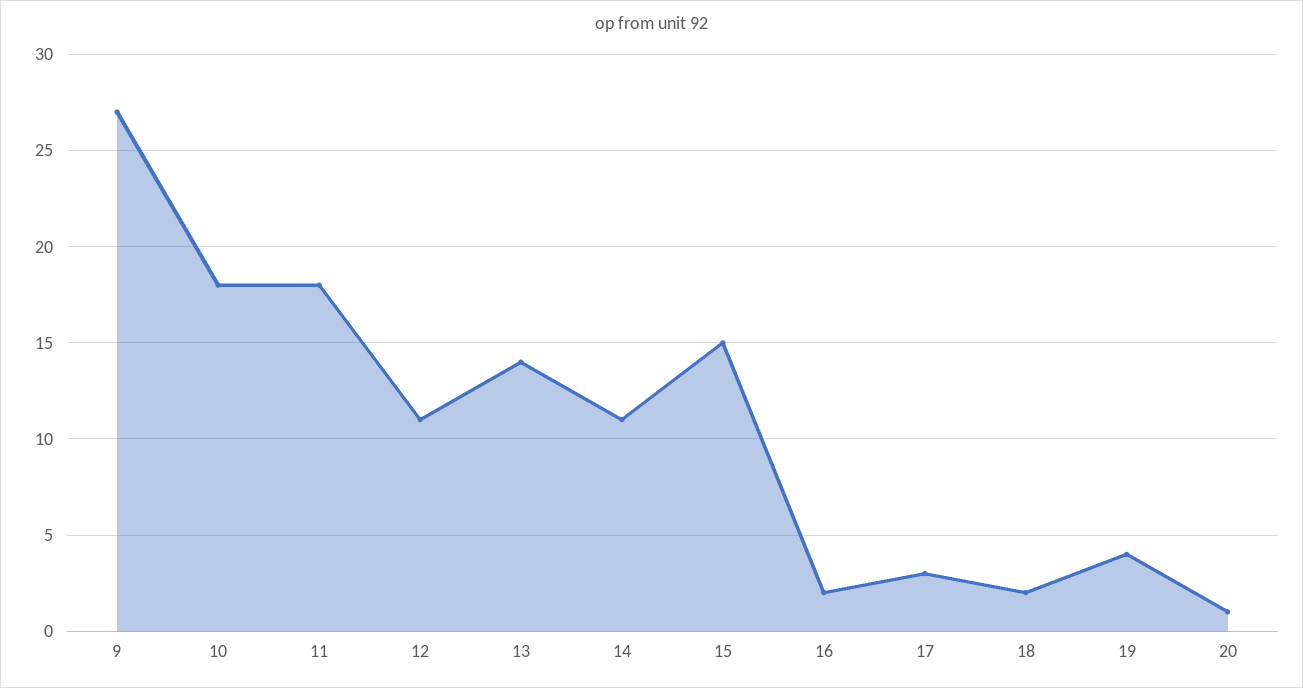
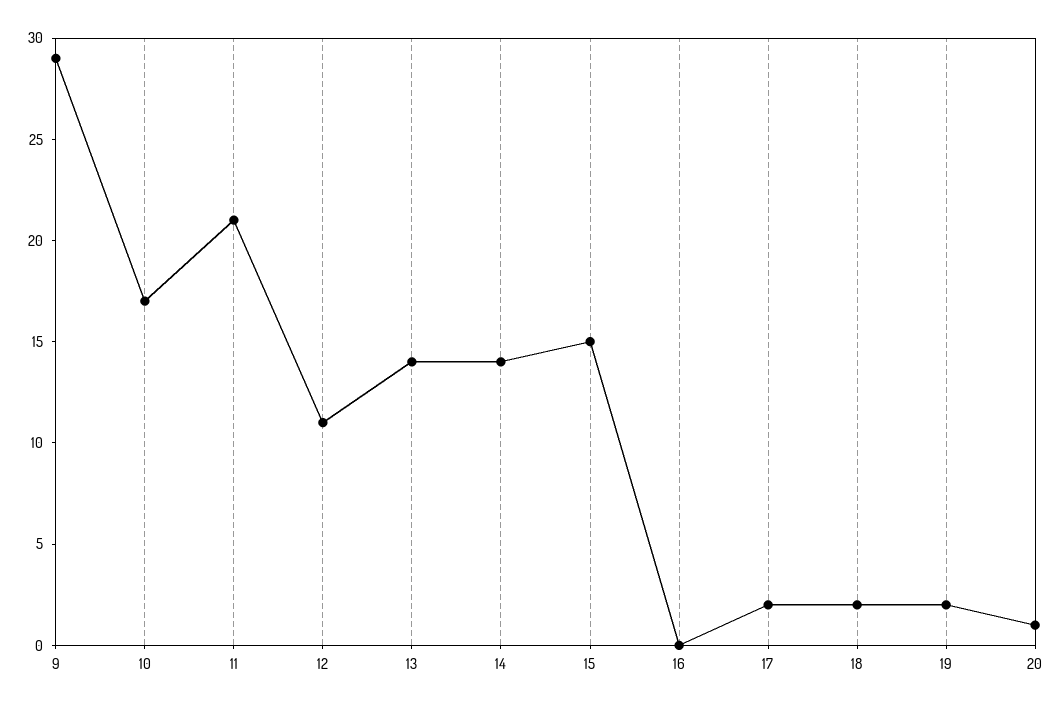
  {
-   "9": 27,
+   "9": 29,
-   "10": 18,
+   "10": 17,
-   "11": 18,
+   "11": 21,
    "12": 11,
    "13": 14,
-   "14": 11,
+   "14": 14,
    "15": 15,
-   "16": 2,
+   "16": 0,
-   "17": 3,
+   "17": 2,
    "18": 2,
-   "19": 4,
+   "19": 2,
    "20": 1
  }

